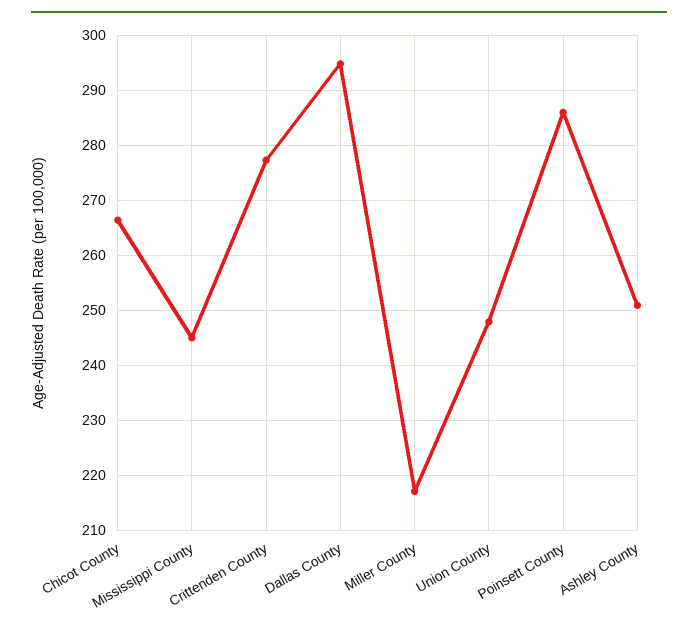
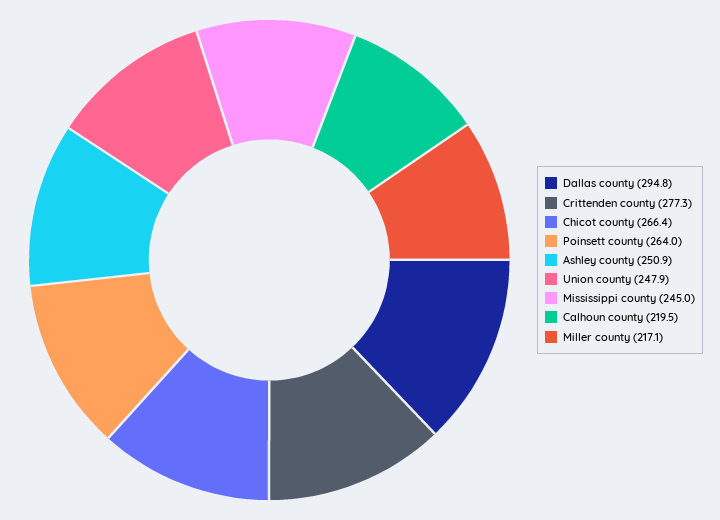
  {
    "Chicot County": 266.4,
    "Mississippi County": 245,
    "Crittenden County": 277.3,
    "Dallas County": 294.8,
    "Miller County": 217.1,
    "Union County": 247.9,
-   "Poinsett County": 286,
+   "Poinsett County": 264,
-   "Ashley County": 250.9
+   "Ashley County": 250.9,
+   "Calhoun county": 219.5
  }

